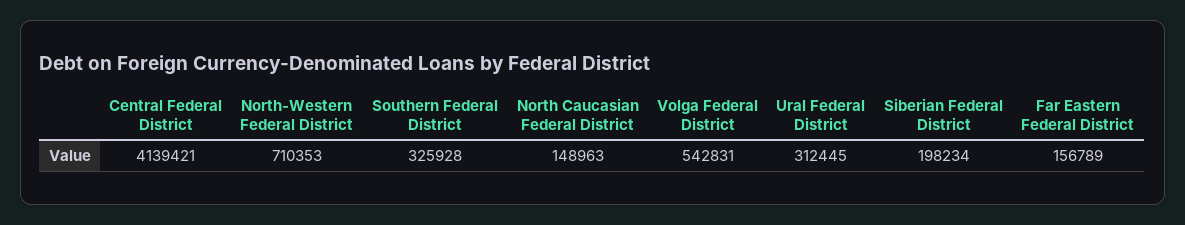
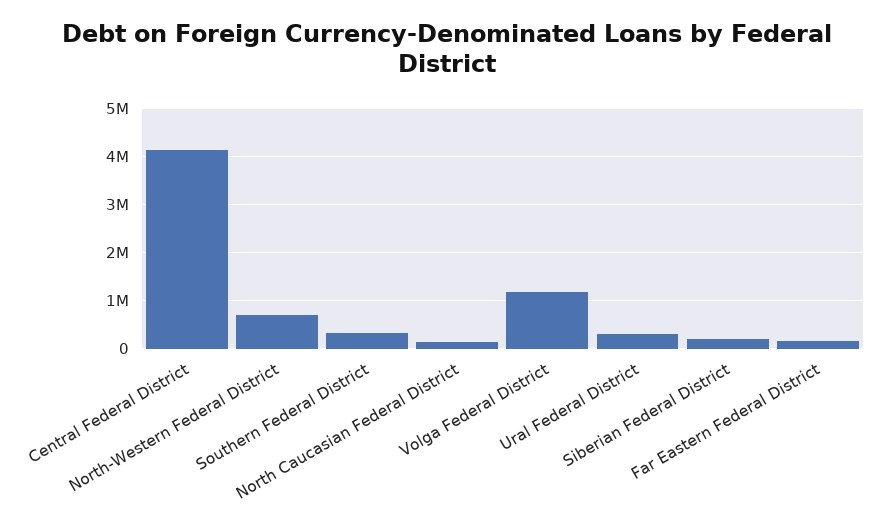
  {
    "Central Federal District": 4139421,
    "North-Western Federal District": 710353,
    "Southern Federal District": 325928,
    "North Caucasian Federal District": 148963,
-   "Volga Federal District": 542831,
+   "Volga Federal District": 1200000,
    "Ural Federal District": 312445,
    "Siberian Federal District": 198234,
    "Far Eastern Federal District": 156789
  }

